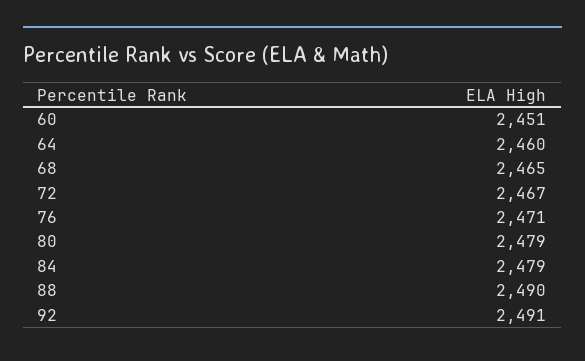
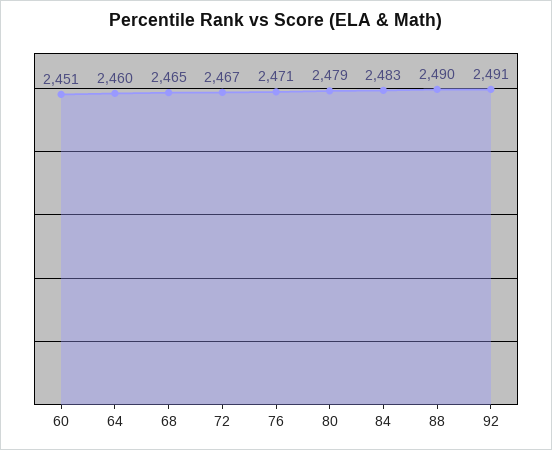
  {
    "60": 2451,
    "64": 2460,
    "68": 2465,
    "72": 2467,
    "76": 2471,
    "80": 2479,
-   "84": 2479,
+   "84": 2483,
    "88": 2490,
    "92": 2491
  }

